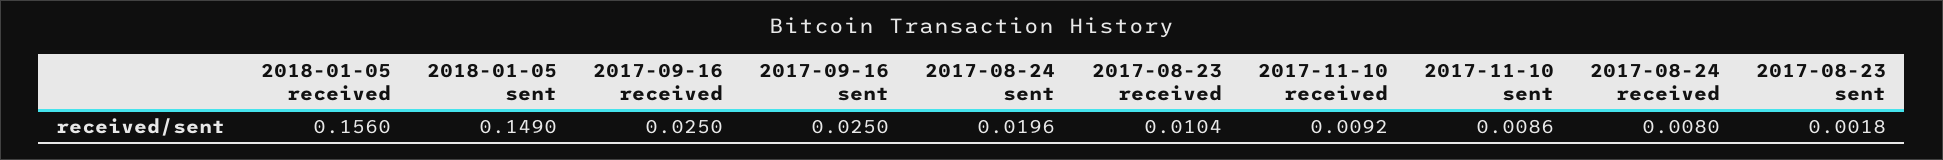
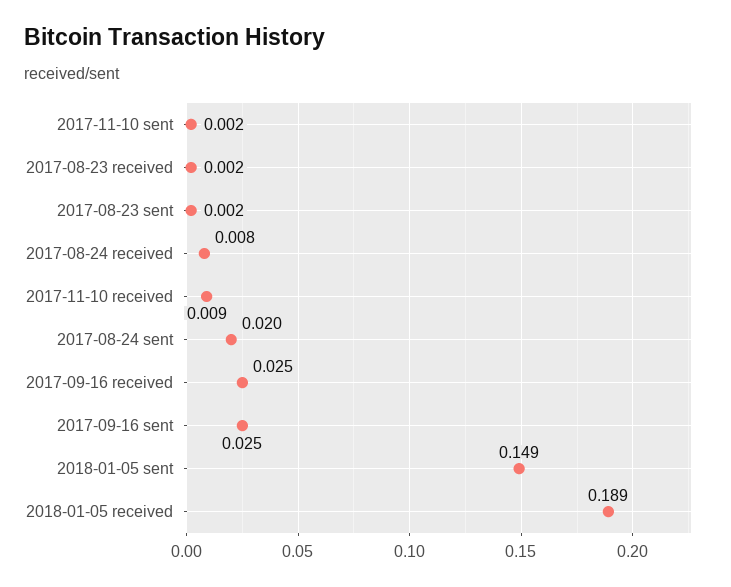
  {
-   "2018-01-05 received": 0.156,
+   "2018-01-05 received": 0.189,
    "2018-01-05 sent": 0.149,
    "2017-09-16 received": 0.025,
    "2017-09-16 sent": 0.025,
    "2017-08-24 sent": 0.0196,
-   "2017-08-23 received": 0.0104,
+   "2017-08-23 received": 0.002,
    "2017-11-10 received": 0.0092,
-   "2017-11-10 sent": 0.0086,
+   "2017-11-10 sent": 0.002,
    "2017-08-24 received": 0.008,
    "2017-08-23 sent": 0.0018
  }

